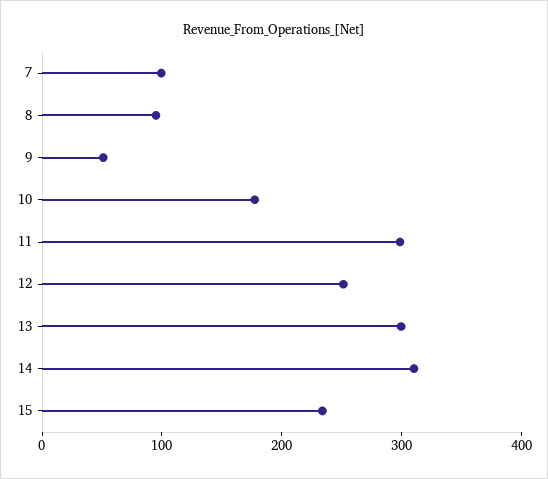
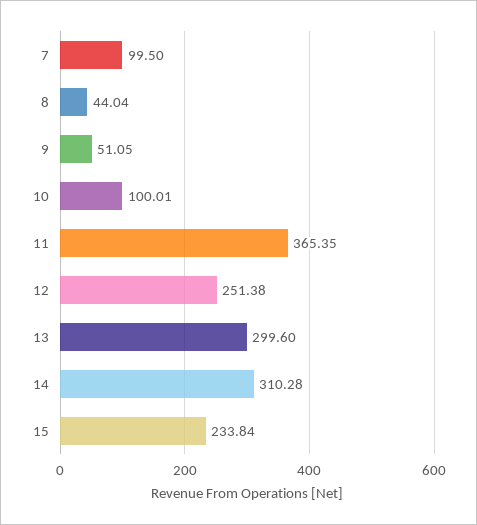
  {
    "7": 99.5,
-   "8": 100,
+   "8": 44.04,
    "9": 51.05,
-   "10": 180,
+   "10": 100.01,
-   "11": 300,
+   "11": 365.35,
    "12": 251.38,
    "13": 299.6,
    "14": 310.28,
    "15": 233.84
  }

